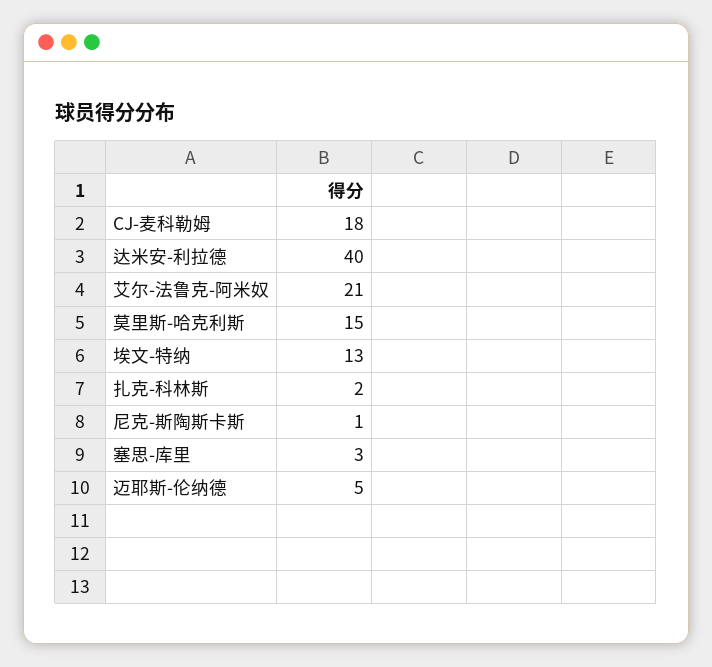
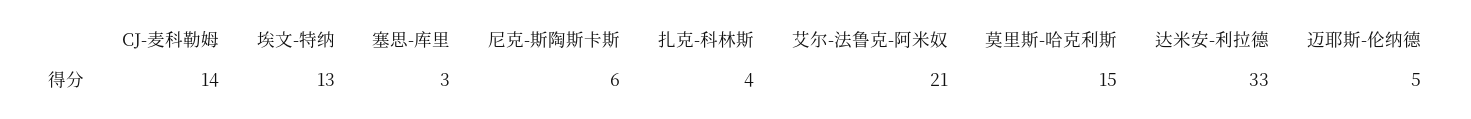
  {
-   "CJ-麦科勒姆": 18,
+   "CJ-麦科勒姆": 14,
-   "达米安-利拉德": 40,
+   "达米安-利拉德": 33,
    "艾尔-法鲁克-阿米奴": 21,
    "莫里斯-哈克利斯": 15,
    "埃文-特纳": 13,
-   "扎克-科林斯": 2,
+   "扎克-科林斯": 4,
-   "尼克-斯陶斯卡斯": 1,
+   "尼克-斯陶斯卡斯": 6,
    "塞思-库里": 3,
    "迈耶斯-伦纳德": 5
  }

